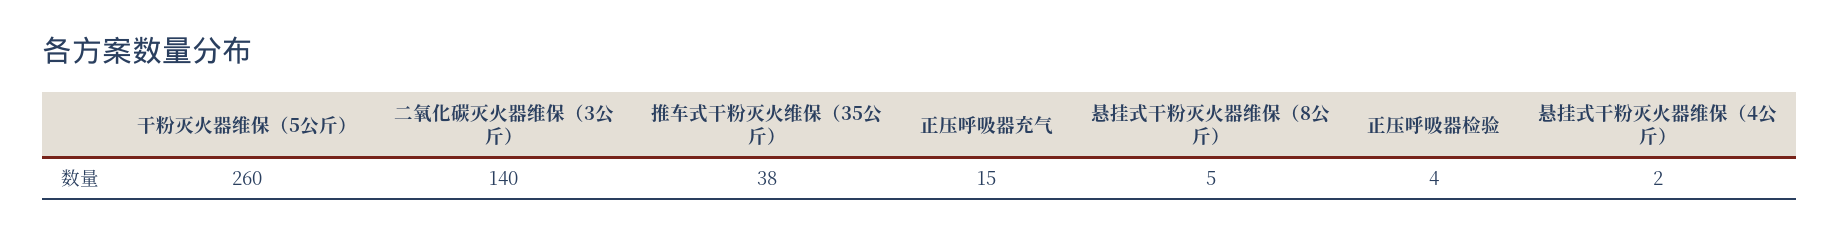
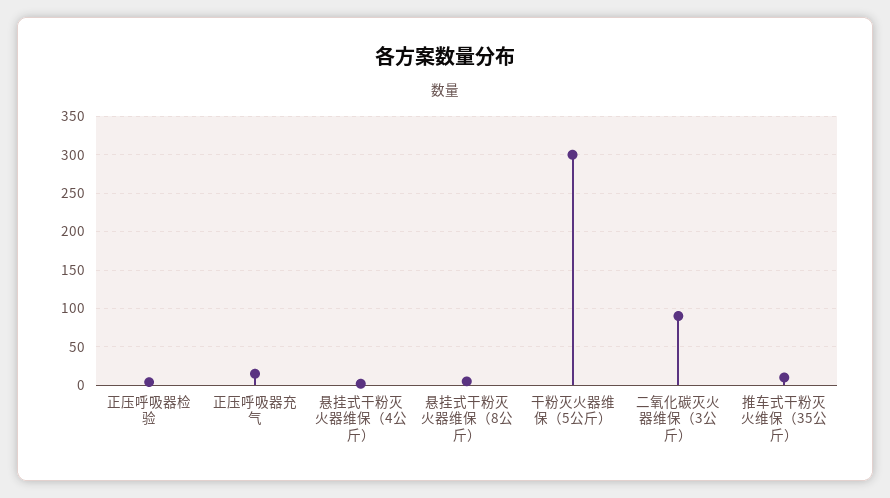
  {
-   "干粉灭火器维保（5公斤）": 260,
+   "干粉灭火器维保（5公斤）": 300,
-   "二氧化碳灭火器维保（3公斤）": 140,
+   "二氧化碳灭火器维保（3公斤）": 90,
-   "推车式干粉灭火维保（35公斤）": 38,
+   "推车式干粉灭火维保（35公斤）": 10,
    "正压呼吸器充气": 15,
    "悬挂式干粉灭火器维保（8公斤）": 5,
    "正压呼吸器检验": 4,
    "悬挂式干粉灭火器维保（4公斤）": 2
  }

